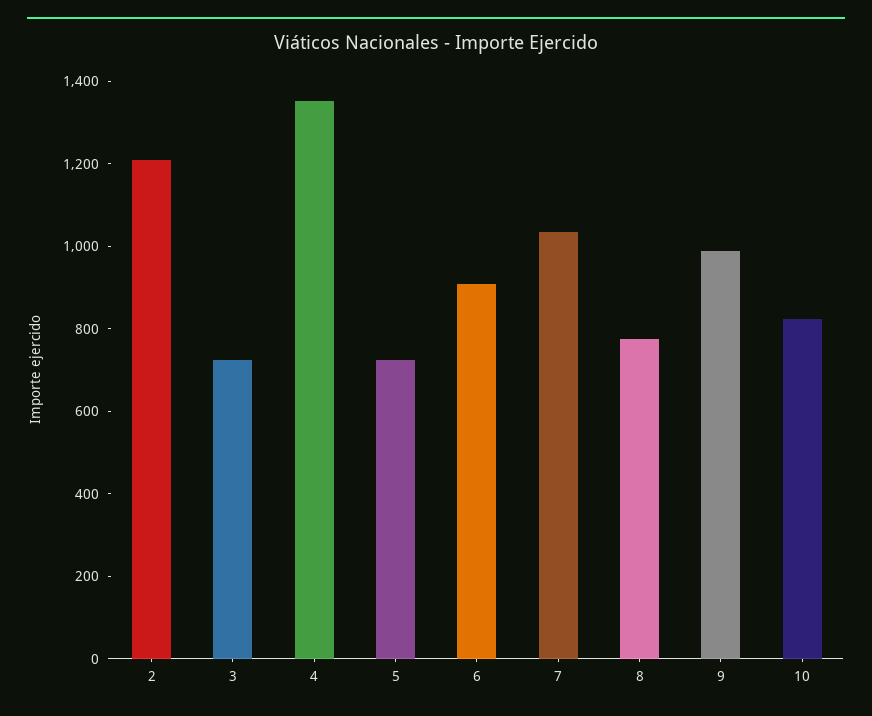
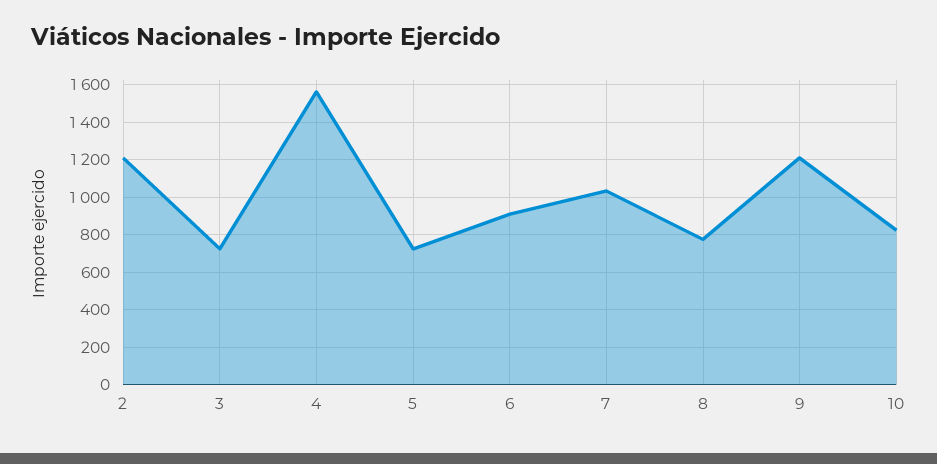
  {
    "2": 1200,
    "3": 750,
-   "4": 1350,
+   "4": 1550,
    "5": 750,
    "6": 900,
    "7": 1050,
    "8": 800,
-   "9": 1000,
+   "9": 1200,
    "10": 850
  }

